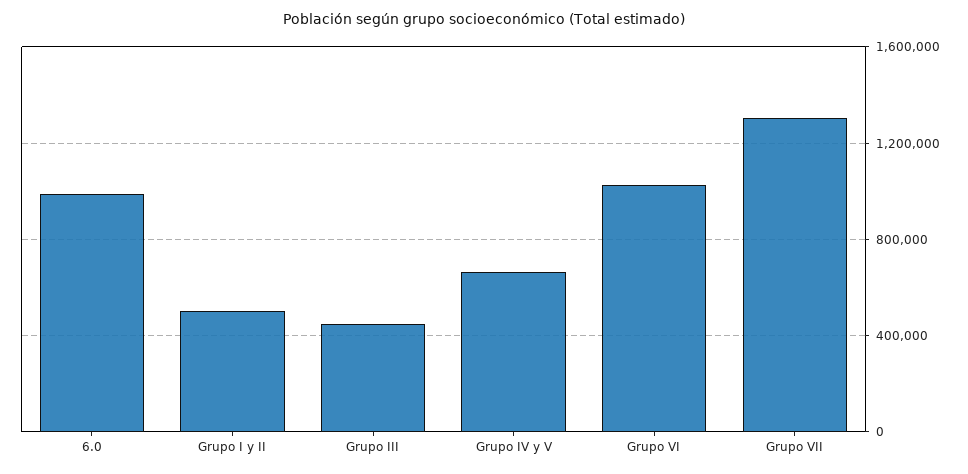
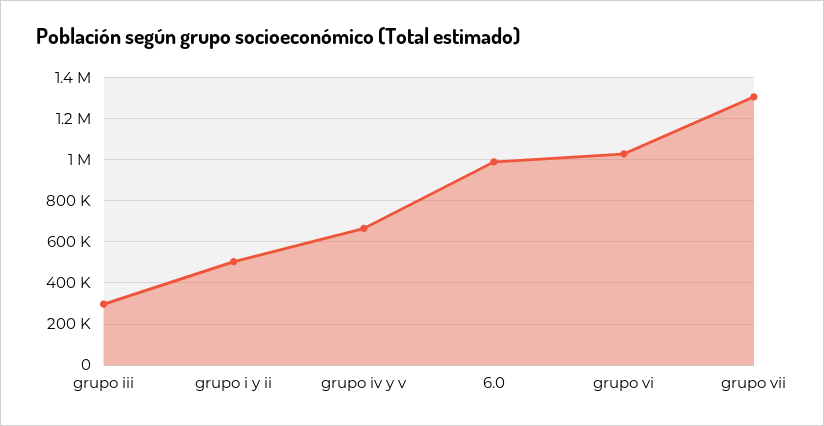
  {
    "6.0": 1000000,
    "Grupo I y II": 500000,
-   "Grupo III": 450000,
+   "Grupo III": 300000,
    "Grupo IV y V": 650000,
    "Grupo VI": 1050000,
    "Grupo VII": 1300000
  }

